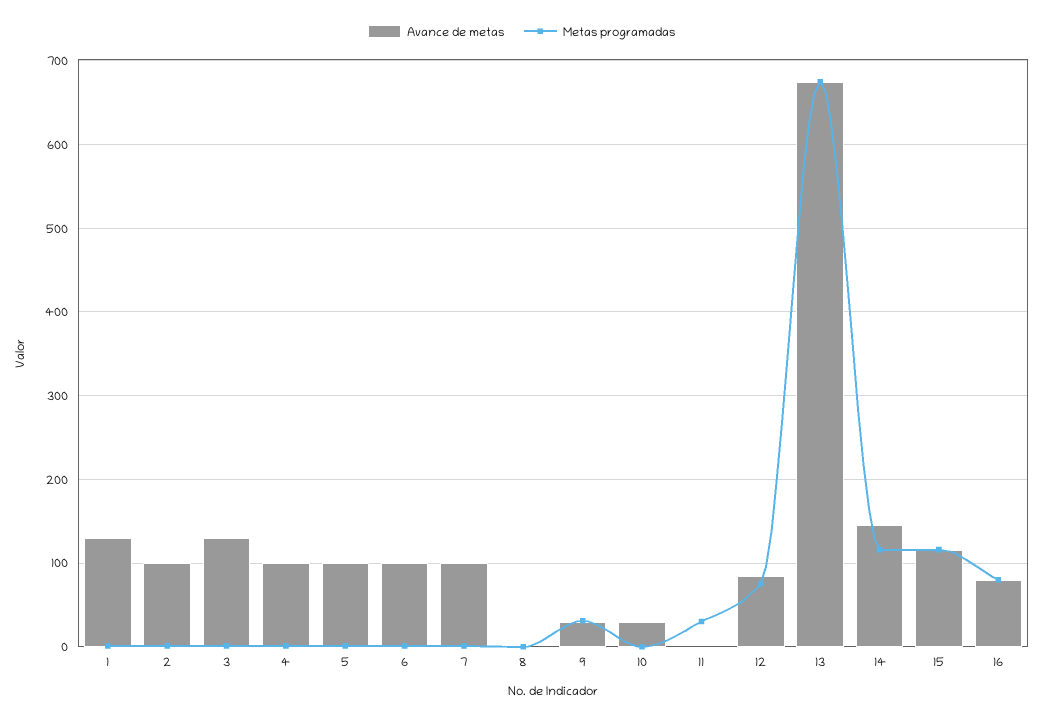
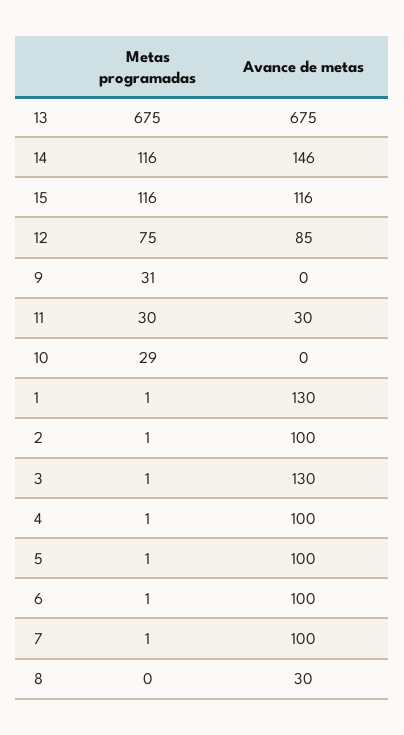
  {
    "Avance de metas": {
      "1": 130,
      "2": 100,
      "3": 130,
      "4": 100,
      "5": 100,
      "6": 100,
      "7": 100,
-     "8": 0,
+     "8": 30,
-     "9": 30,
+     "9": 0,
-     "10": 30,
+     "10": 0,
-     "11": 0,
+     "11": 30,
      "12": 85,
      "13": 675,
      "14": 146,
-     "15": 116,
+     "15": 116
-     "16": 80
    },
    "Metas programadas": {
      "1": 1,
      "2": 1,
      "3": 1,
      "4": 1,
      "5": 1,
      "6": 1,
      "7": 1,
      "8": 0,
      "9": 31,
-     "10": 0,
+     "10": 29,
      "11": 30,
      "12": 75,
      "13": 675,
      "14": 116,
-     "15": 116,
+     "15": 116
-     "16": 80
    }
  }

